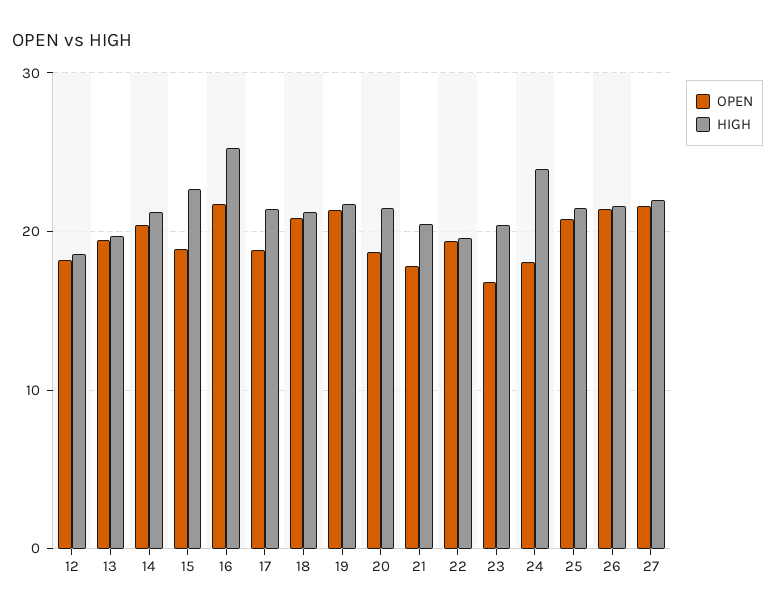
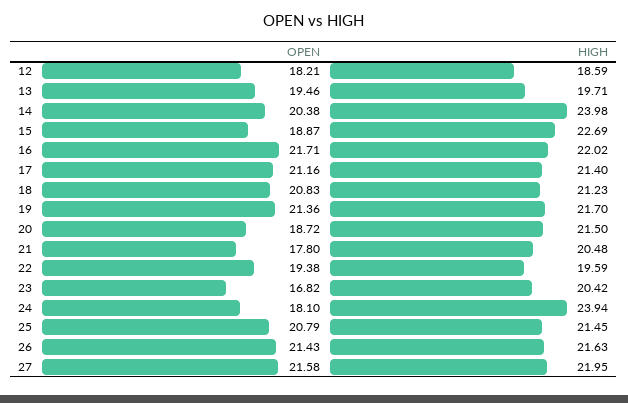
  {
    "OPEN": {
      "12": 18.21,
      "13": 19.46,
      "14": 20.38,
      "15": 18.87,
      "16": 21.71,
-     "17": 19,
+     "17": 21.16,
      "18": 20.83,
      "19": 21.36,
      "20": 18.72,
      "21": 17.8,
      "22": 19.38,
      "23": 16.82,
      "24": 18.1,
      "25": 20.79,
      "26": 21.43,
      "27": 21.58
    },
    "HIGH": {
      "12": 18.59,
      "13": 19.71,
-     "14": 21,
+     "14": 23.98,
      "15": 22.69,
-     "16": 25,
+     "16": 22.02,
      "17": 21.4,
      "18": 21.23,
      "19": 21.7,
      "20": 21.5,
      "21": 20.48,
      "22": 19.59,
      "23": 20.42,
      "24": 23.94,
      "25": 21.45,
      "26": 21.63,
      "27": 21.95
    }
  }

